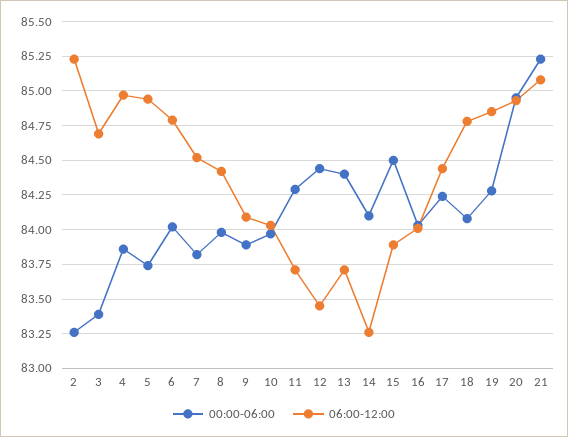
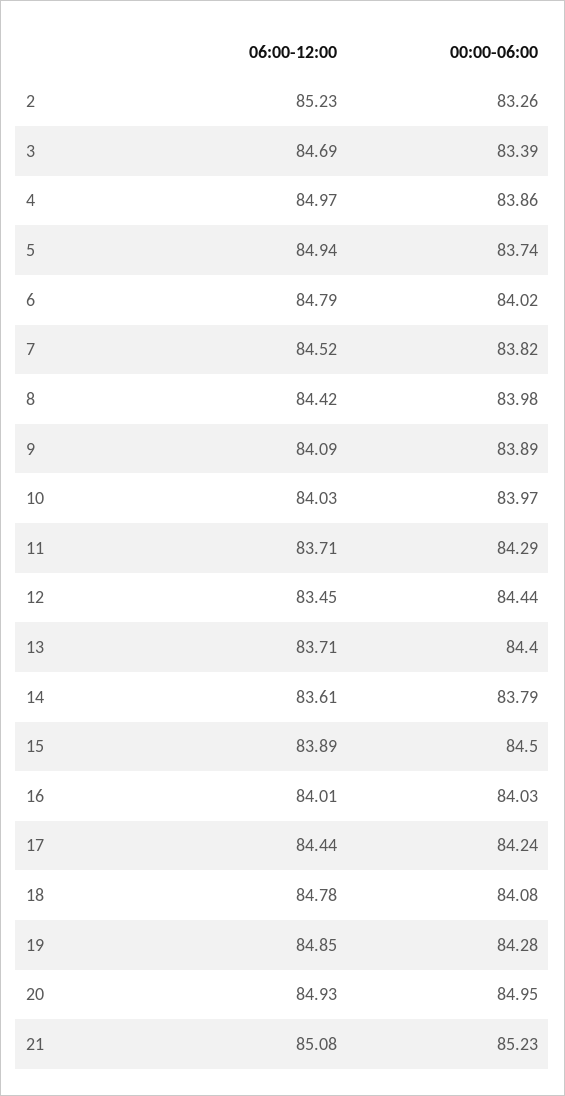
  {
    "00:00-06:00": {
      "2": 83.26,
      "3": 83.39,
      "4": 83.86,
      "5": 83.74,
      "6": 84.02,
      "7": 83.82,
      "8": 83.98,
      "9": 83.89,
      "10": 83.97,
      "11": 84.29,
      "12": 84.44,
      "13": 84.4,
-     "14": 84.1,
+     "14": 83.79,
      "15": 84.5,
      "16": 84.03,
      "17": 84.24,
      "18": 84.08,
      "19": 84.28,
      "20": 84.95,
      "21": 85.23
    },
    "06:00-12:00": {
      "2": 85.23,
      "3": 84.69,
      "4": 84.97,
      "5": 84.94,
      "6": 84.79,
      "7": 84.52,
      "8": 84.42,
      "9": 84.09,
      "10": 84.03,
      "11": 83.71,
      "12": 83.45,
      "13": 83.71,
-     "14": 83.25,
+     "14": 83.61,
      "15": 83.89,
      "16": 84.01,
      "17": 84.44,
      "18": 84.78,
      "19": 84.85,
      "20": 84.93,
      "21": 85.08
    }
  }

